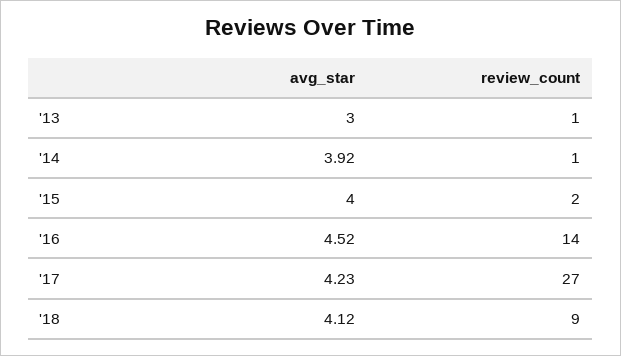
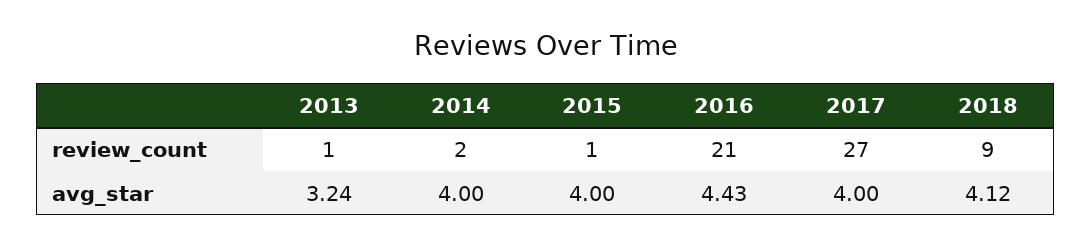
  {
    "avg_star": {
-     "'13": 3,
+     "'13": 3.24,
-     "'14": 3.92,
+     "'14": 4,
      "'15": 4,
-     "'16": 4.52,
+     "'16": 4.43,
-     "'17": 4.23,
+     "'17": 4,
      "'18": 4.12
    },
    "review_count": {
      "'13": 1,
-     "'14": 1,
+     "'14": 2,
-     "'15": 2,
+     "'15": 1,
-     "'16": 14,
+     "'16": 21,
      "'17": 27,
      "'18": 9
    }
  }

